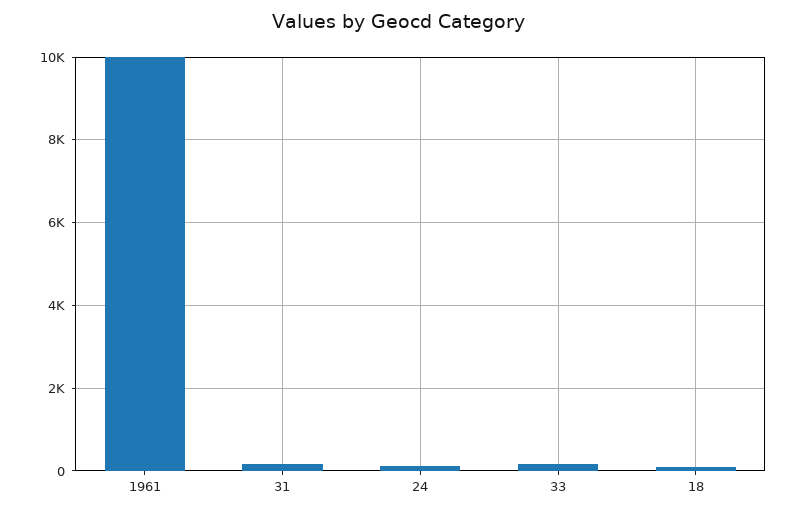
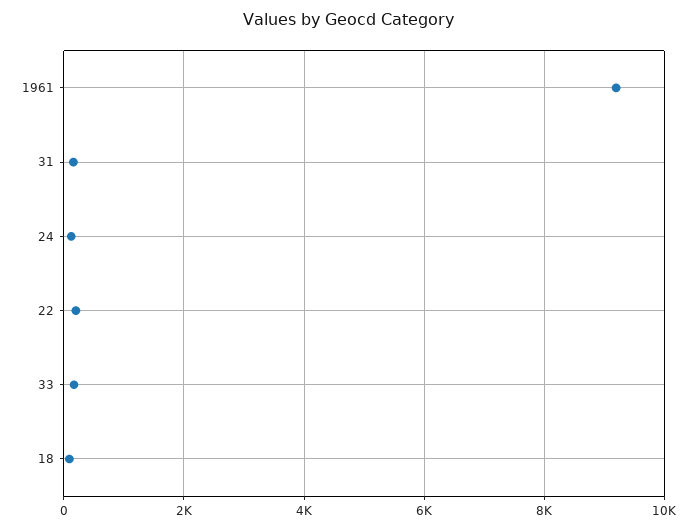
  {
-   "1961": 10000,
+   "1961": 9200,
    "31": 200,
    "24": 200,
    "33": 200,
-   "18": 0
+   "18": 0,
+   "22": 200
  }

